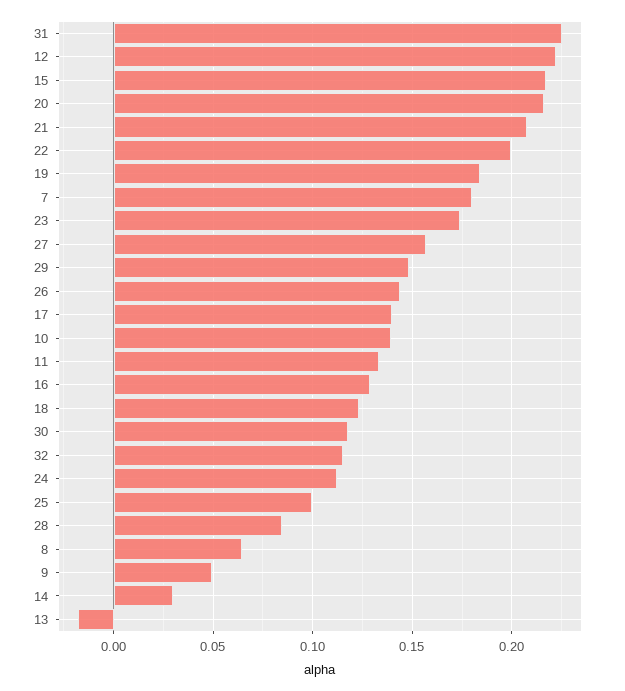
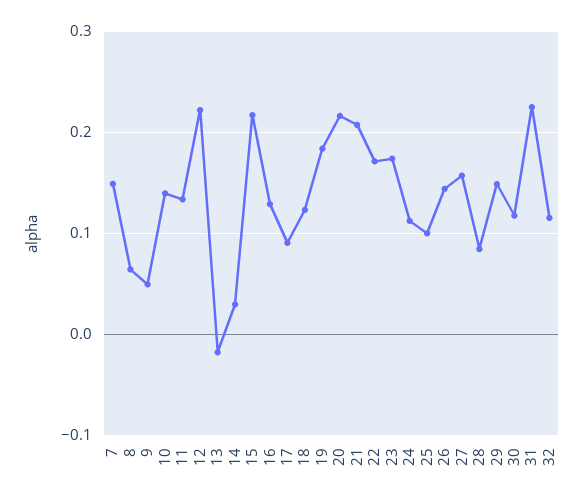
  {
    "31": 0.225,
    "12": 0.22,
    "15": 0.215,
    "20": 0.215,
    "21": 0.205,
-   "22": 0.2,
+   "22": 0.17,
    "19": 0.185,
-   "7": 0.18,
+   "7": 0.15,
    "23": 0.175,
    "27": 0.155,
    "29": 0.15,
    "26": 0.145,
-   "17": 0.14,
+   "17": 0.09,
    "10": 0.14,
    "11": 0.135,
    "16": 0.13,
    "18": 0.125,
    "30": 0.12,
    "32": 0.115,
    "24": 0.11,
    "25": 0.1,
    "28": 0.085,
    "8": 0.065,
    "9": 0.05,
    "14": 0.03,
    "13": -0.02
  }

